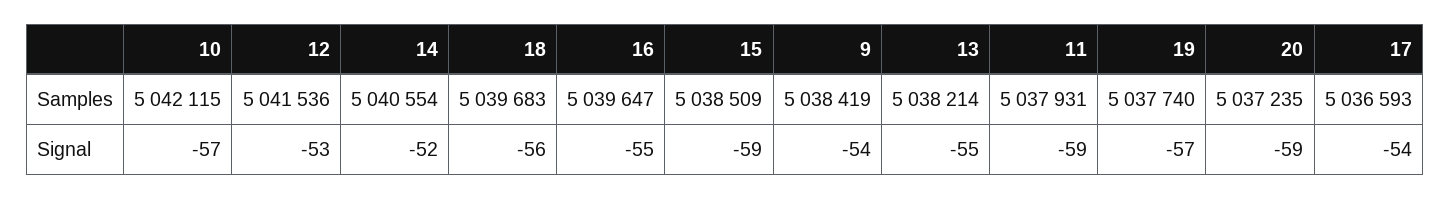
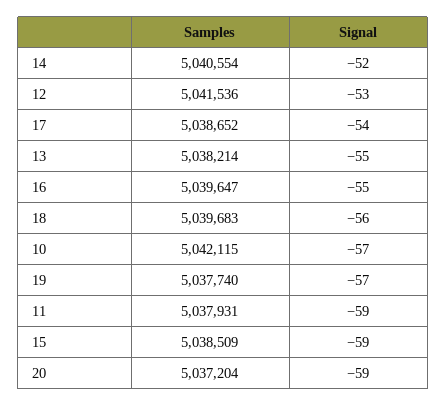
  {
    "10": {
      "Samples": 5042115,
      "Signal": -57
    },
    "12": {
      "Samples": 5041536,
      "Signal": -53
    },
    "14": {
      "Samples": 5040554,
      "Signal": -52
    },
    "18": {
      "Samples": 5039683,
      "Signal": -56
    },
    "16": {
      "Samples": 5039647,
      "Signal": -55
    },
    "15": {
      "Samples": 5038509,
      "Signal": -59
    },
-   "9": {
-     "Samples": 5038419,
-     "Signal": -54
-   },
    "13": {
      "Samples": 5038214,
      "Signal": -55
    },
    "11": {
      "Samples": 5037931,
      "Signal": -59
    },
    "19": {
      "Samples": 5037740,
      "Signal": -57
    },
    "20": {
-     "Samples": 5037235,
+     "Samples": 5037204,
      "Signal": -59
    },
    "17": {
-     "Samples": 5036593,
+     "Samples": 5038652,
      "Signal": -54
    }
  }

